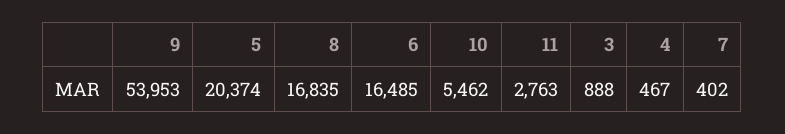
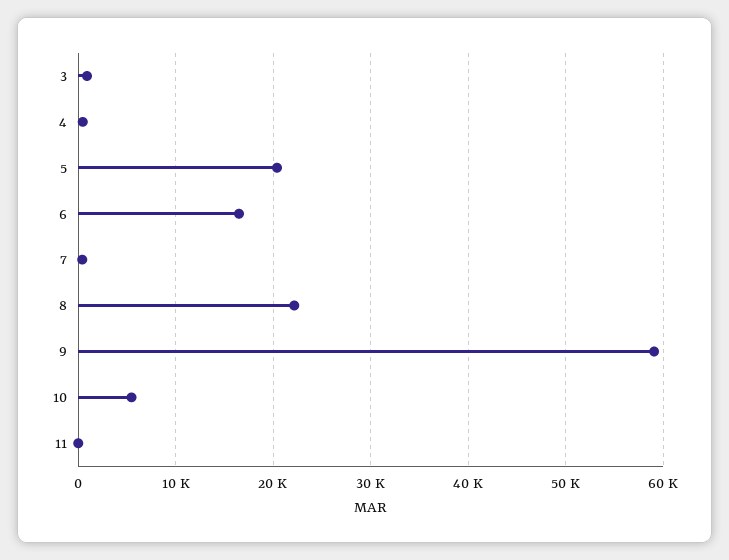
  {
-   "9": 53953,
+   "9": 59000,
    "5": 20374,
-   "8": 16835,
+   "8": 22000,
    "6": 16485,
    "10": 5462,
-   "11": 2763,
+   "11": 0,
    "3": 888,
    "4": 467,
    "7": 402
  }

